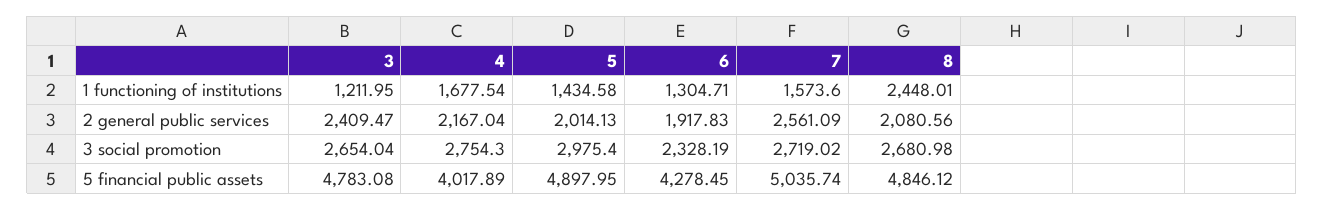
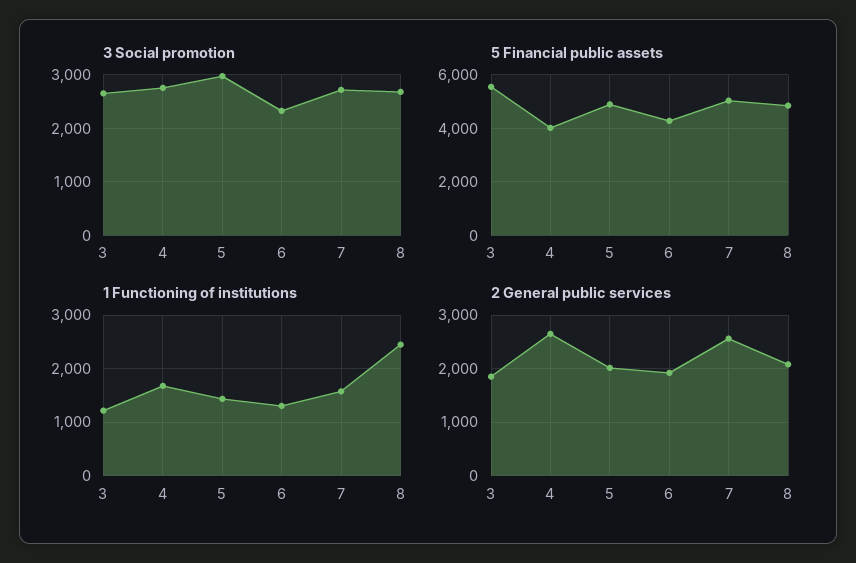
  {
    "1 functioning of institutions": {
      "3": 1211.95,
      "4": 1677.54,
      "5": 1434.58,
      "6": 1304.71,
      "7": 1573.6,
      "8": 2448.01
    },
    "2 general public services": {
-     "3": 2409.47,
+     "3": 1800,
-     "4": 2167.04,
+     "4": 2600,
      "5": 2014.13,
      "6": 1917.83,
      "7": 2561.09,
      "8": 2080.56
    },
    "3 social promotion": {
      "3": 2654.04,
      "4": 2754.3,
      "5": 2975.4,
      "6": 2328.19,
      "7": 2719.02,
      "8": 2680.98
    },
    "5 financial public assets": {
-     "3": 4783.08,
+     "3": 5500,
      "4": 4017.89,
      "5": 4897.95,
      "6": 4278.45,
      "7": 5035.74,
      "8": 4846.12
    }
  }

